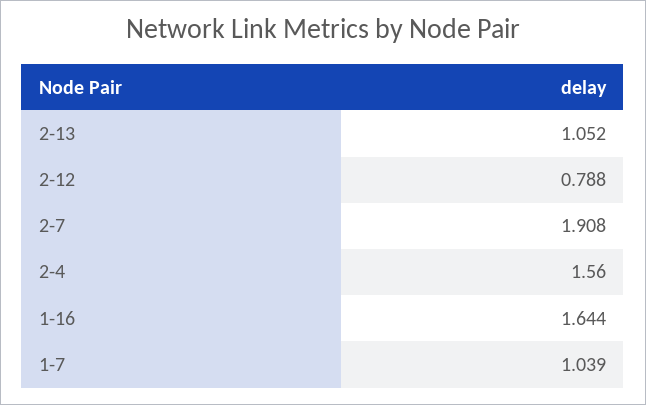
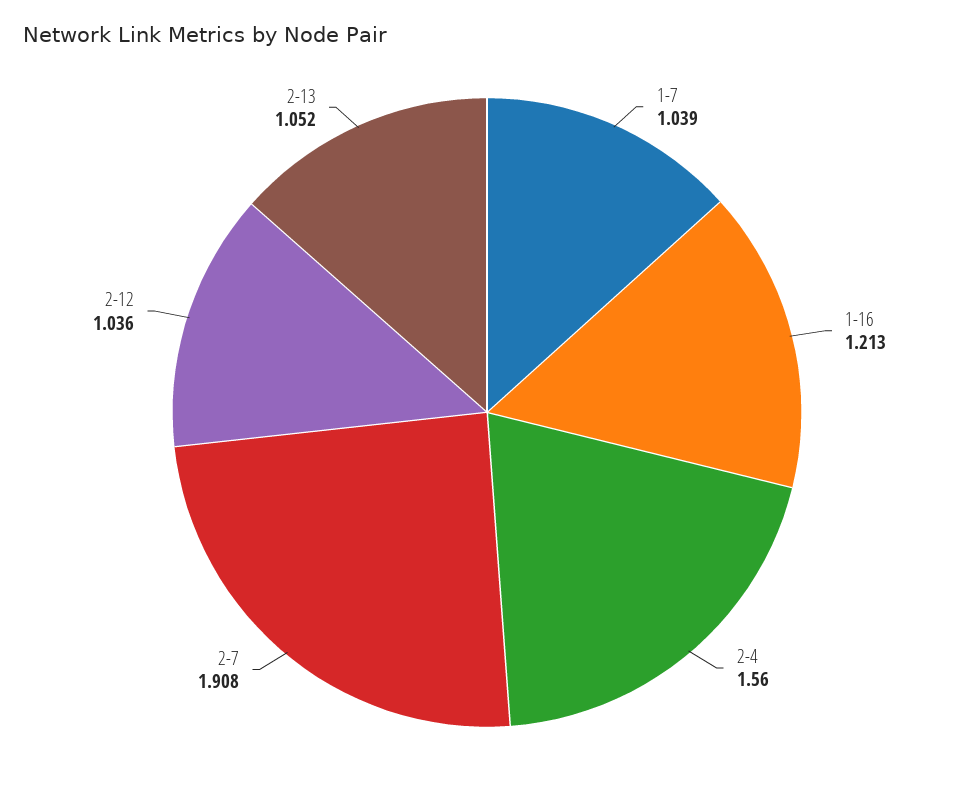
  {
    "2-13": 1.052,
-   "2-12": 0.788,
+   "2-12": 1.036,
    "2-7": 1.908,
    "2-4": 1.56,
-   "1-16": 1.644,
+   "1-16": 1.213,
    "1-7": 1.039
  }

